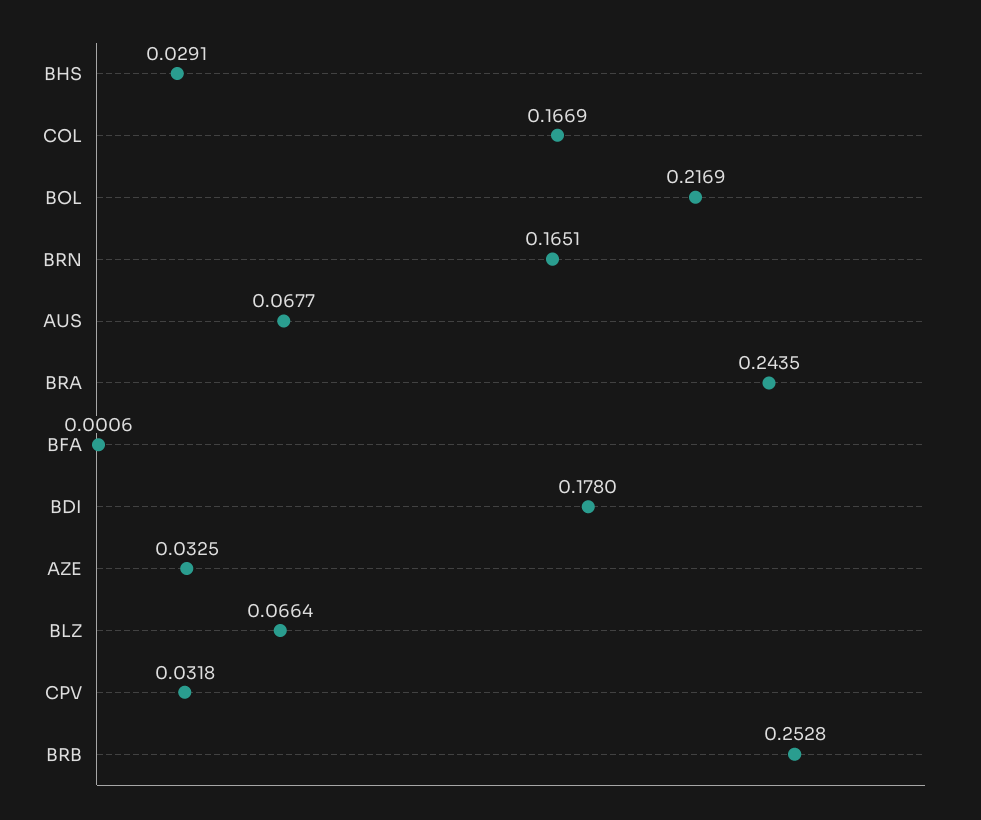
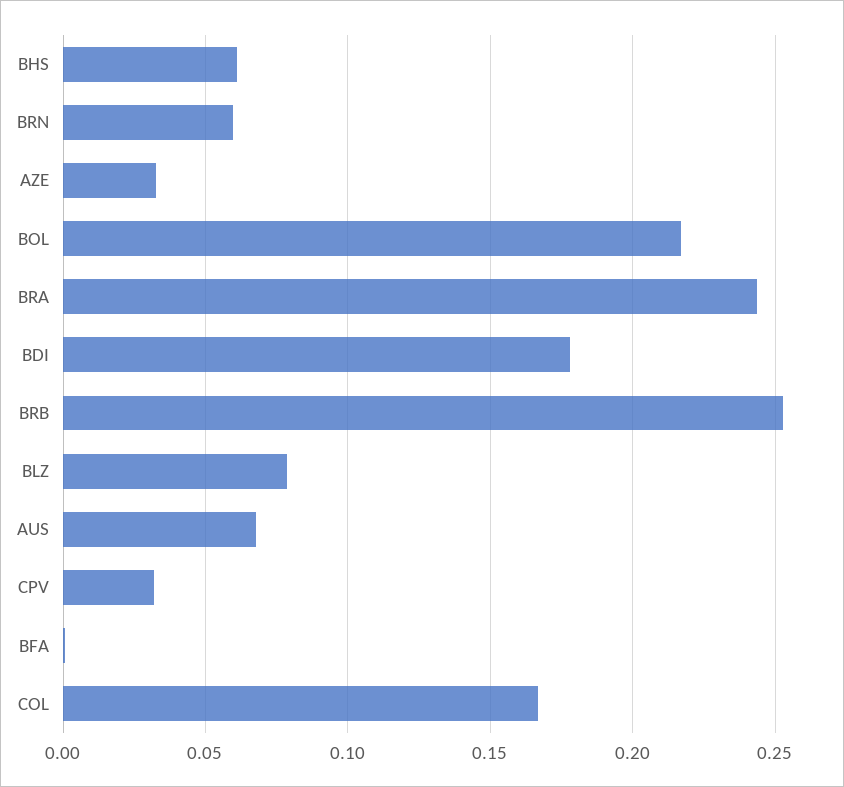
  {
-   "BHS": 0.0291,
+   "BHS": 0.06,
    "COL": 0.1669,
    "BOL": 0.2169,
-   "BRN": 0.1651,
+   "BRN": 0.06,
    "AUS": 0.0677,
    "BRA": 0.2435,
    "BFA": 0.0006,
    "BDI": 0.178,
    "AZE": 0.0325,
-   "BLZ": 0.0664,
+   "BLZ": 0.08,
    "CPV": 0.0318,
    "BRB": 0.2528
  }

